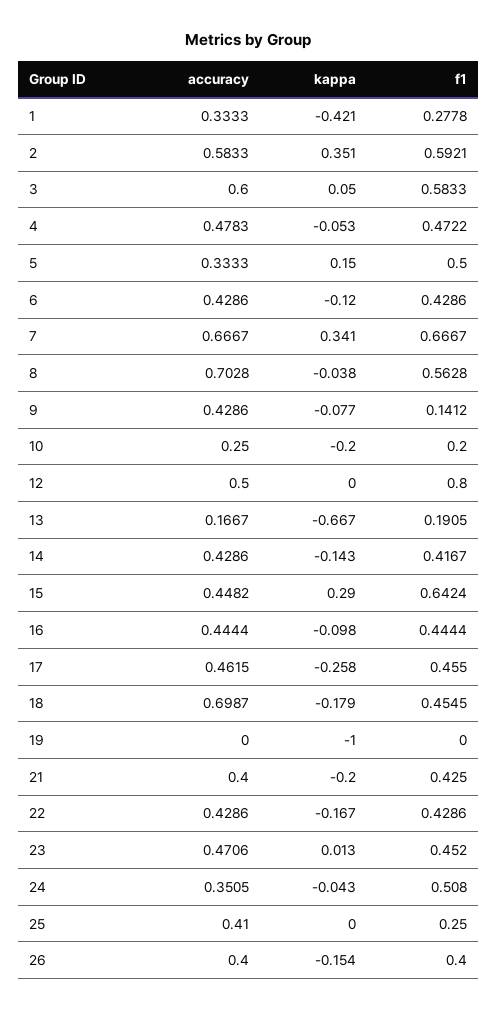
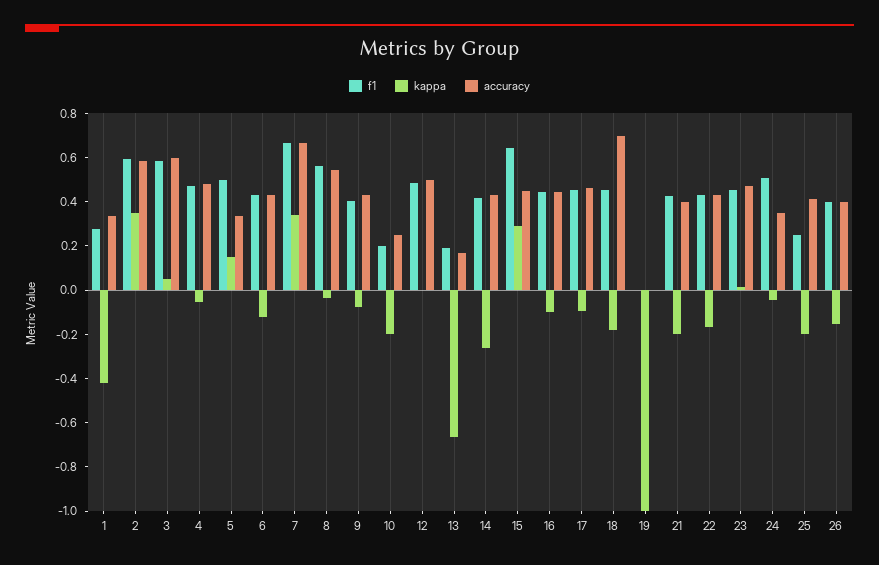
  {
    "accuracy": {
      "1": 0.3333,
      "2": 0.5833,
      "3": 0.6,
      "4": 0.4783,
      "5": 0.3333,
      "6": 0.4286,
      "7": 0.6667,
-     "8": 0.7028,
+     "8": 0.55,
      "9": 0.4286,
      "10": 0.25,
      "12": 0.5,
      "13": 0.1667,
      "14": 0.4286,
      "15": 0.4482,
      "16": 0.4444,
      "17": 0.4615,
      "18": 0.6987,
      "19": 0,
      "21": 0.4,
      "22": 0.4286,
      "23": 0.4706,
      "24": 0.3505,
      "25": 0.41,
      "26": 0.4
    },
    "kappa": {
      "1": -0.421,
      "2": 0.351,
      "3": 0.05,
      "4": -0.053,
      "5": 0.15,
      "6": -0.12,
      "7": 0.341,
      "8": -0.038,
      "9": -0.077,
      "10": -0.2,
      "12": 0,
      "13": -0.667,
-     "14": -0.143,
+     "14": -0.25,
      "15": 0.29,
      "16": -0.098,
-     "17": -0.258,
+     "17": -0.1,
      "18": -0.179,
      "19": -1,
      "21": -0.2,
      "22": -0.167,
      "23": 0.013,
      "24": -0.043,
-     "25": 0,
+     "25": -0.2,
      "26": -0.154
    },
    "f1": {
      "1": 0.2778,
      "2": 0.5921,
      "3": 0.5833,
      "4": 0.4722,
      "5": 0.5,
      "6": 0.4286,
      "7": 0.6667,
      "8": 0.5628,
-     "9": 0.1412,
+     "9": 0.4,
      "10": 0.2,
-     "12": 0.8,
+     "12": 0.5,
      "13": 0.1905,
      "14": 0.4167,
      "15": 0.6424,
      "16": 0.4444,
      "17": 0.455,
      "18": 0.4545,
      "19": 0,
      "21": 0.425,
      "22": 0.4286,
      "23": 0.452,
      "24": 0.508,
      "25": 0.25,
      "26": 0.4
    }
  }

